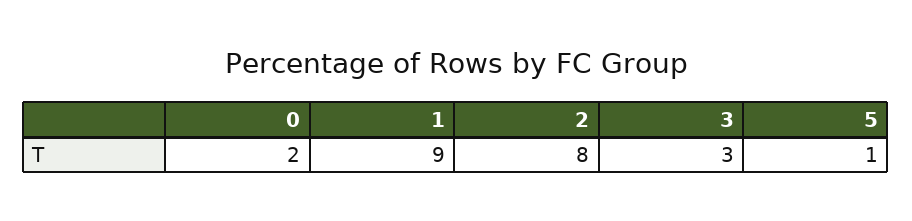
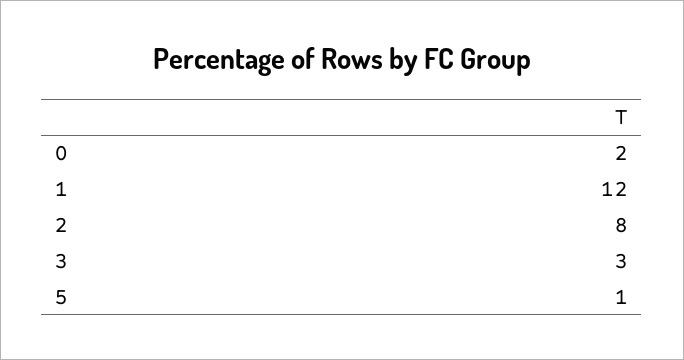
  {
    "0": 2,
-   "1": 9,
+   "1": 12,
    "2": 8,
    "3": 3,
    "5": 1
  }

